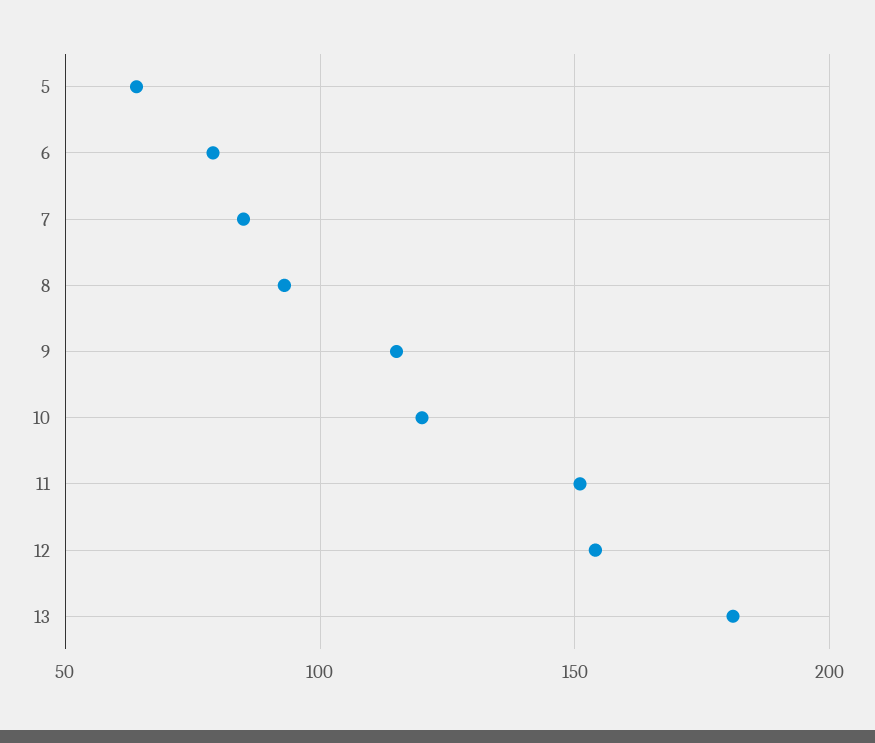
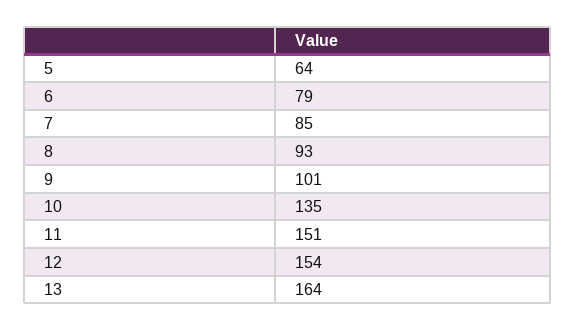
  {
    "5": 64,
    "6": 79,
    "7": 85,
    "8": 93,
-   "9": 115,
+   "9": 101,
-   "10": 120,
+   "10": 135,
    "11": 151,
    "12": 154,
-   "13": 180
+   "13": 164
  }

